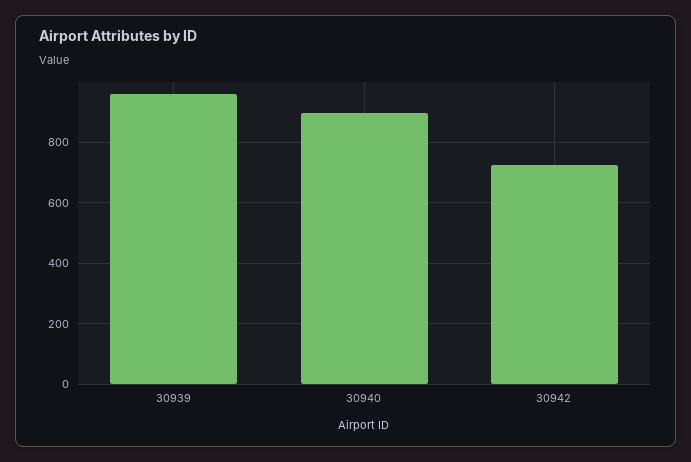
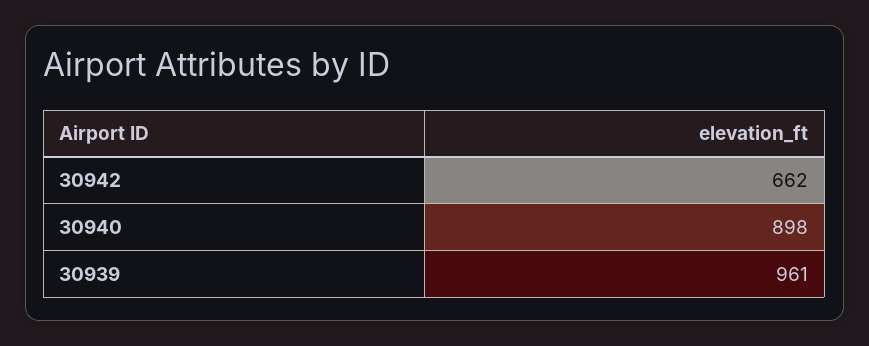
  {
    "30939": 961,
    "30940": 898,
-   "30942": 720
+   "30942": 662
  }

